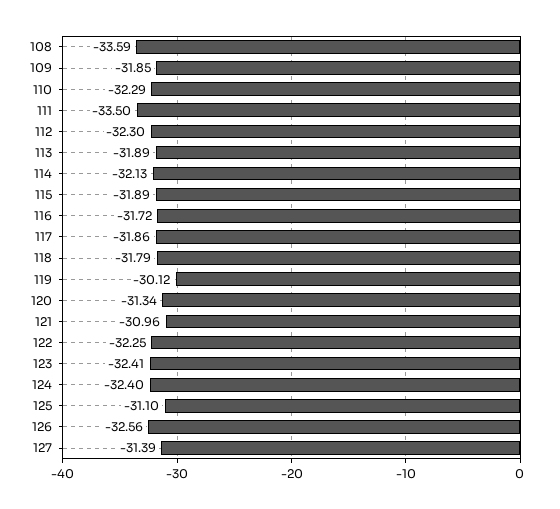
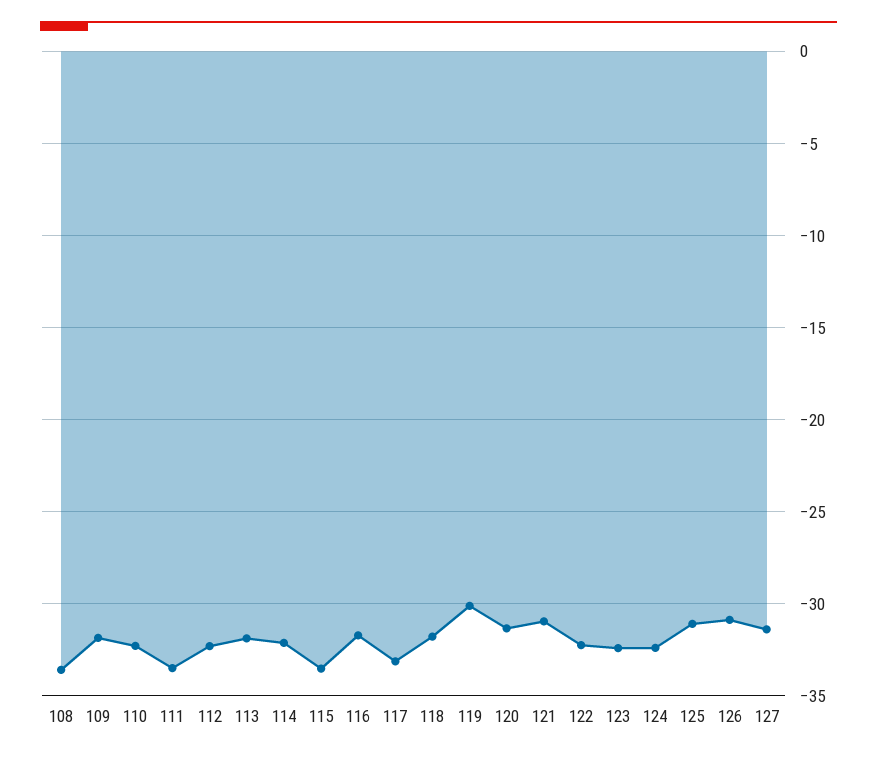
  {
    "108": -33.59,
    "109": -31.85,
    "110": -32.29,
    "111": -33.5,
    "112": -32.3,
    "113": -31.89,
    "114": -32.13,
-   "115": -31.89,
+   "115": -33.5,
    "116": -31.72,
-   "117": -31.86,
+   "117": -33,
    "118": -31.79,
    "119": -30.12,
    "120": -31.34,
    "121": -30.96,
    "122": -32.25,
    "123": -32.41,
    "124": -32.4,
    "125": -31.1,
-   "126": -32.56,
+   "126": -31,
    "127": -31.39
  }

